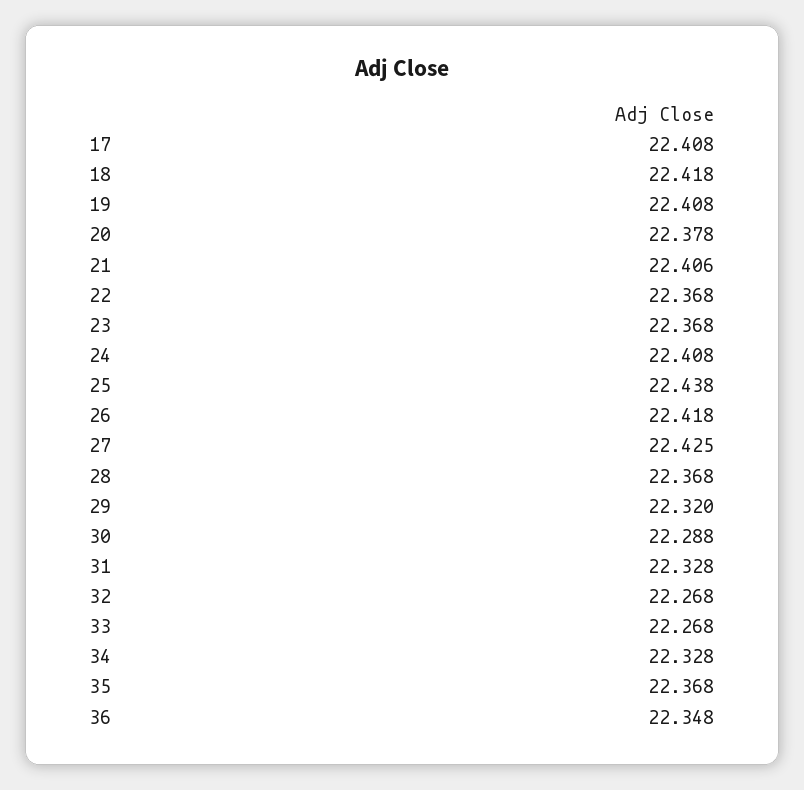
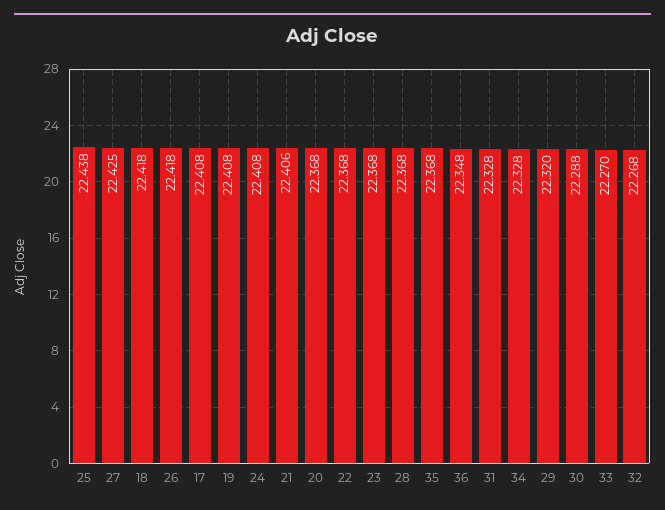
  {
    "17": 22.408,
    "18": 22.418,
    "19": 22.408,
-   "20": 22.378,
+   "20": 22.368,
    "21": 22.406,
    "22": 22.368,
    "23": 22.368,
    "24": 22.408,
    "25": 22.438,
    "26": 22.418,
    "27": 22.425,
    "28": 22.368,
    "29": 22.32,
    "30": 22.288,
    "31": 22.328,
    "32": 22.268,
-   "33": 22.268,
+   "33": 22.27,
    "34": 22.328,
    "35": 22.368,
    "36": 22.348
  }

